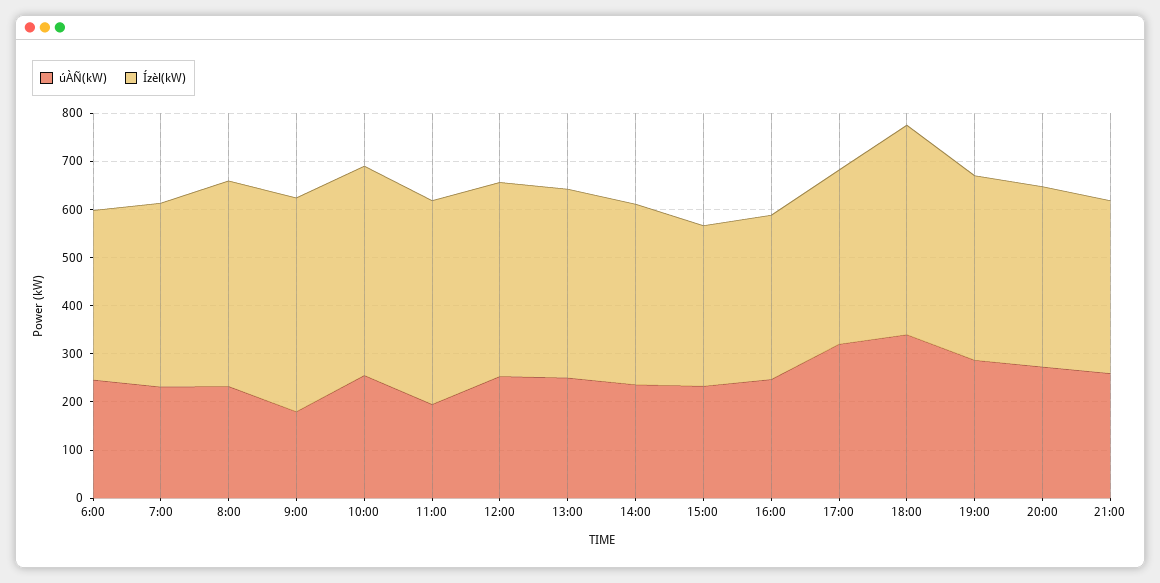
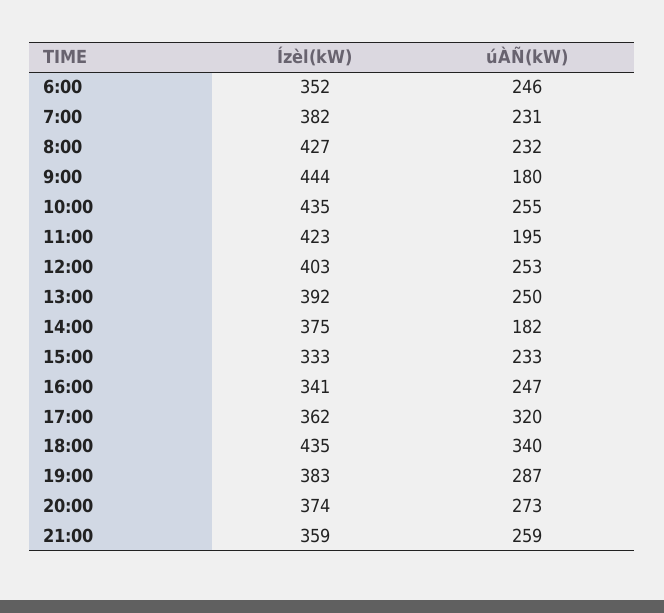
  {
    "úÀÑ(kW)": {
      "6:00": 246,
      "7:00": 231,
      "8:00": 232,
      "9:00": 180,
      "10:00": 255,
      "11:00": 195,
      "12:00": 253,
      "13:00": 250,
-     "14:00": 240,
+     "14:00": 182,
      "15:00": 233,
      "16:00": 247,
      "17:00": 320,
      "18:00": 340,
      "19:00": 287,
      "20:00": 273,
      "21:00": 259
    },
    "Ízèl(kW)": {
      "6:00": 352,
      "7:00": 382,
      "8:00": 427,
      "9:00": 444,
      "10:00": 435,
      "11:00": 423,
      "12:00": 403,
      "13:00": 392,
      "14:00": 375,
      "15:00": 333,
      "16:00": 341,
      "17:00": 362,
      "18:00": 435,
      "19:00": 383,
      "20:00": 374,
      "21:00": 359
    }
  }

